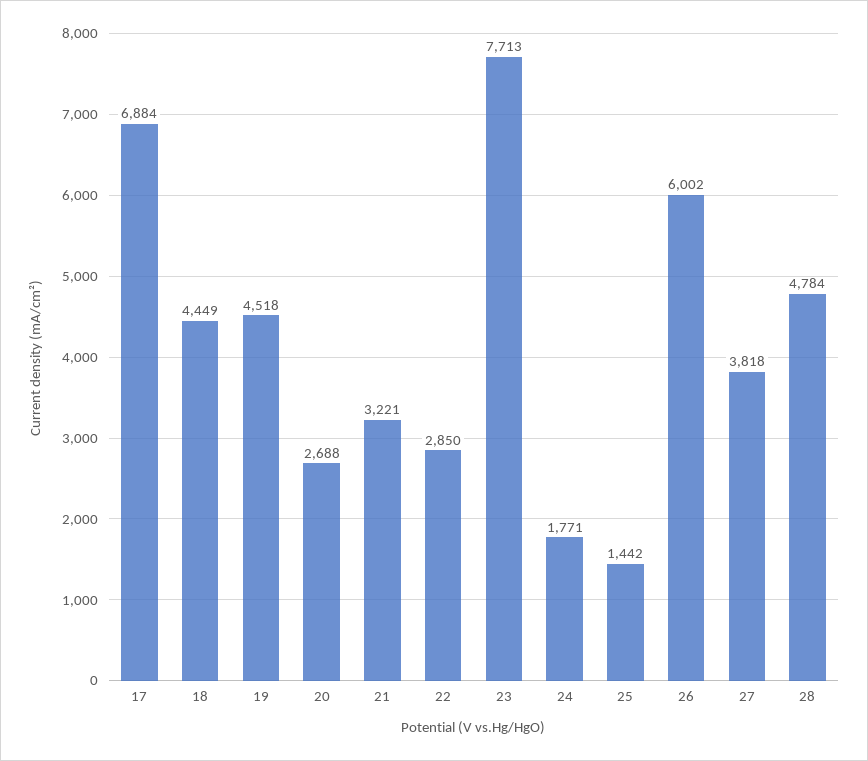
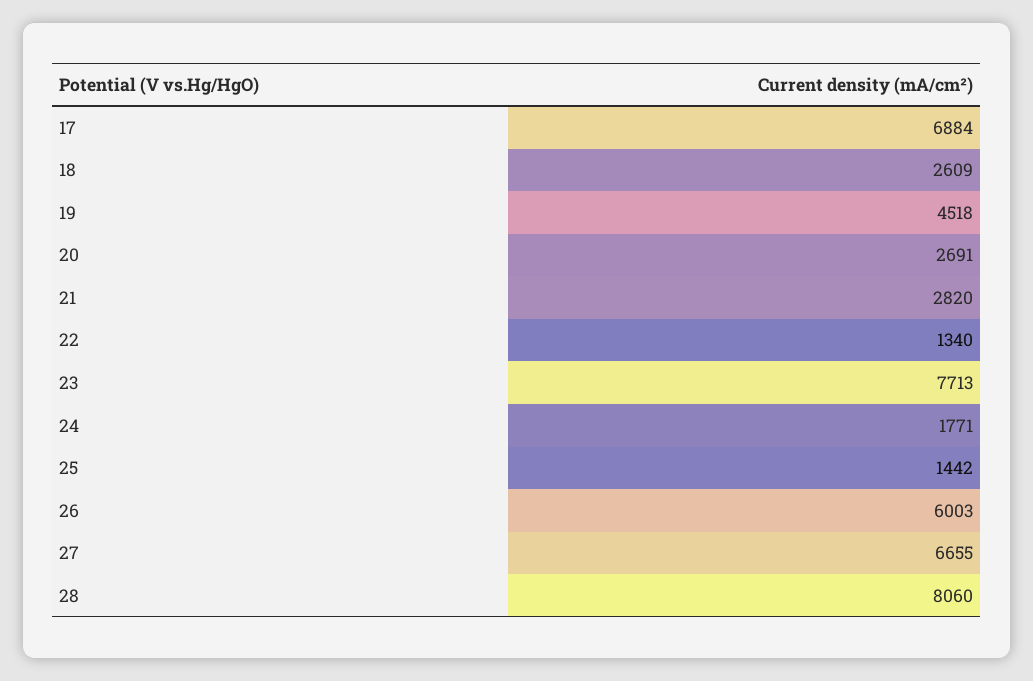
  {
    "17": 6884,
-   "18": 4449,
+   "18": 2609,
    "19": 4518,
-   "20": 2688,
+   "20": 2691,
-   "21": 3221,
+   "21": 2820,
-   "22": 2850,
+   "22": 1340,
    "23": 7713,
    "24": 1771,
    "25": 1442,
-   "26": 6002,
+   "26": 6003,
-   "27": 3818,
+   "27": 6655,
-   "28": 4784
+   "28": 8060
  }

